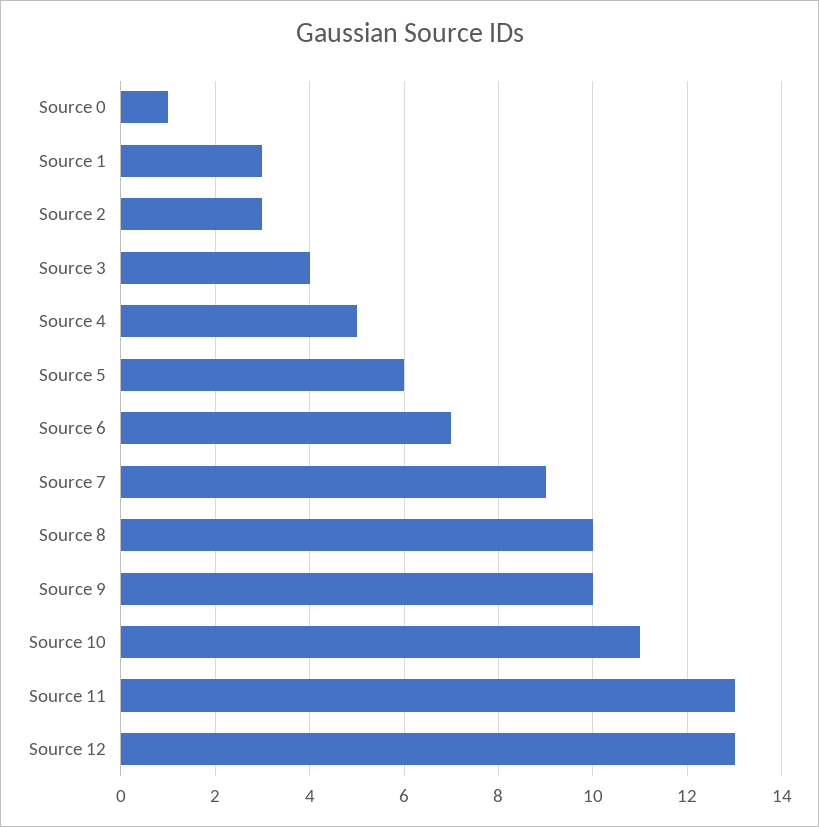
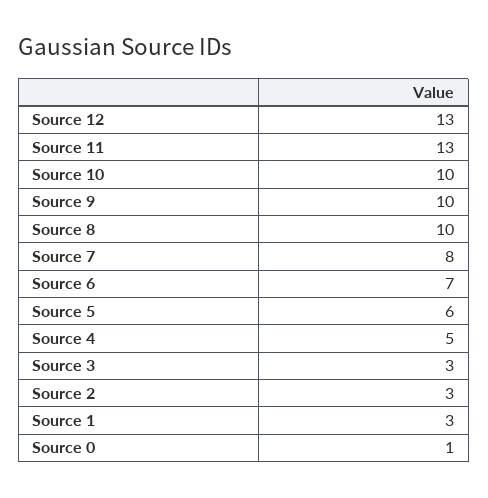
  {
    "Source 0": 1,
    "Source 1": 3,
    "Source 2": 3,
-   "Source 3": 4,
+   "Source 3": 3,
    "Source 4": 5,
    "Source 5": 6,
    "Source 6": 7,
-   "Source 7": 9,
+   "Source 7": 8,
    "Source 8": 10,
    "Source 9": 10,
-   "Source 10": 11,
+   "Source 10": 10,
    "Source 11": 13,
    "Source 12": 13
  }

